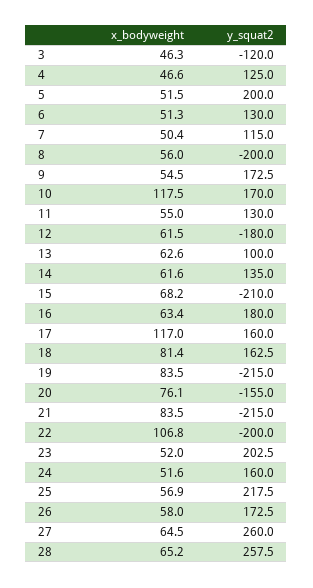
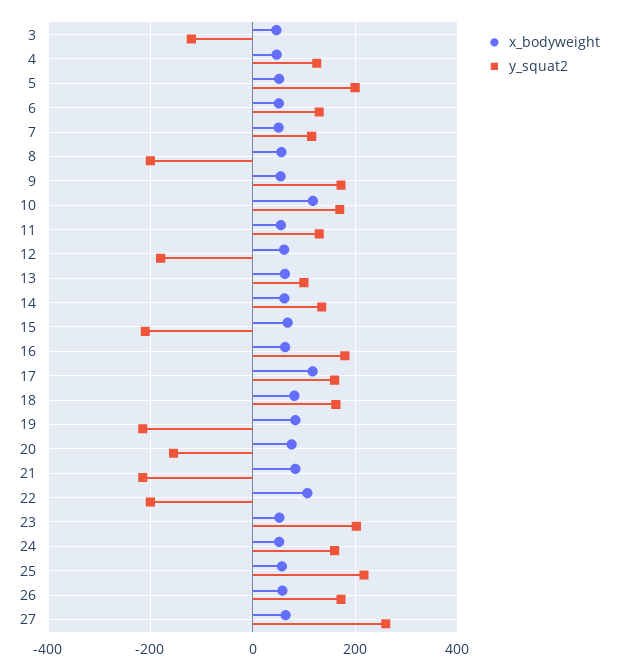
  {
    "x_bodyweight": {
      "3": 46.3,
      "4": 46.6,
      "5": 51.5,
      "6": 51.3,
      "7": 50.4,
      "8": 56,
      "9": 54.5,
      "10": 117.5,
      "11": 55,
      "12": 61.5,
      "13": 62.6,
      "14": 61.6,
      "15": 68.2,
      "16": 63.4,
      "17": 117,
      "18": 81.4,
      "19": 83.5,
      "20": 76.1,
      "21": 83.5,
      "22": 106.8,
      "23": 52,
      "24": 51.6,
      "25": 56.9,
      "26": 58,
-     "27": 64.5,
+     "27": 64.5
-     "28": 65.2
    },
    "y_squat2": {
      "3": -120,
      "4": 125,
      "5": 200,
      "6": 130,
      "7": 115,
      "8": -200,
      "9": 172.5,
      "10": 170,
      "11": 130,
      "12": -180,
      "13": 100,
      "14": 135,
      "15": -210,
      "16": 180,
      "17": 160,
      "18": 162.5,
      "19": -215,
      "20": -155,
      "21": -215,
      "22": -200,
      "23": 202.5,
      "24": 160,
      "25": 217.5,
      "26": 172.5,
-     "27": 260,
+     "27": 260
-     "28": 257.5
    }
  }

